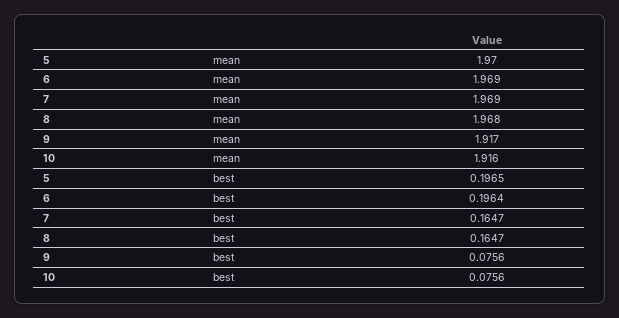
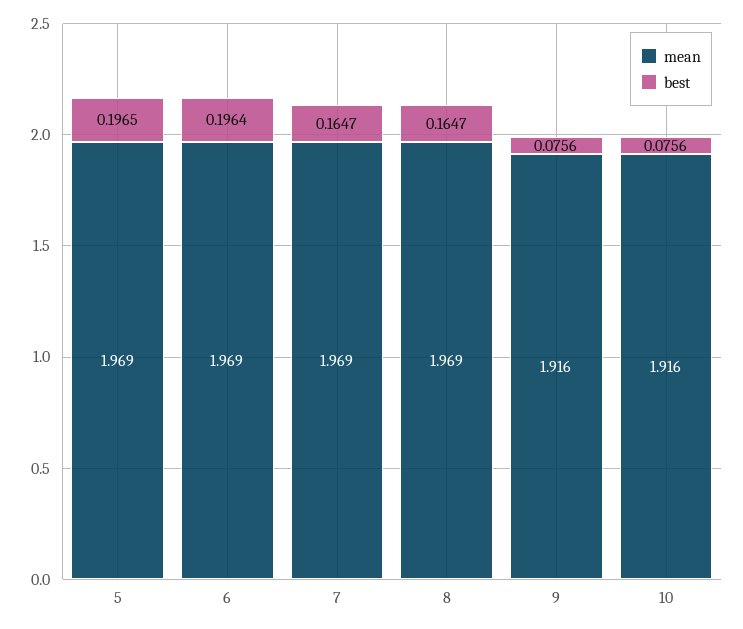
  {
    "mean": {
-     "5": 1.97,
+     "5": 1.969,
      "6": 1.969,
      "7": 1.969,
-     "8": 1.968,
+     "8": 1.969,
-     "9": 1.917,
+     "9": 1.916,
      "10": 1.916
    },
    "best": {
      "5": 0.1965,
      "6": 0.1964,
      "7": 0.1647,
      "8": 0.1647,
      "9": 0.0756,
      "10": 0.0756
    }
  }

